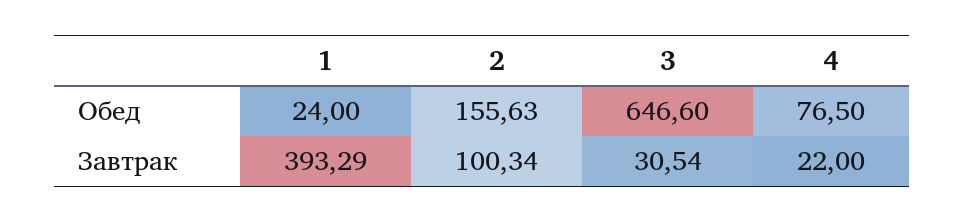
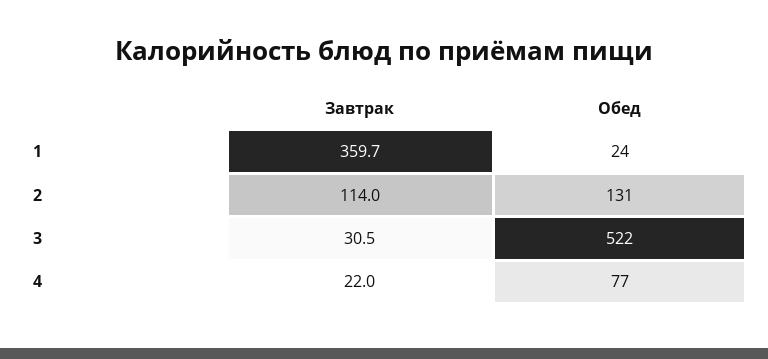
  {
    "1": {
      "Обед": 24,
-     "Завтрак": 393.29
+     "Завтрак": 359.7
    },
    "2": {
-     "Обед": 155.63,
+     "Обед": 131,
-     "Завтрак": 100.34
+     "Завтрак": 114
    },
    "3": {
-     "Обед": 646.6,
+     "Обед": 522,
      "Завтрак": 30.54
    },
    "4": {
      "Обед": 76.5,
      "Завтрак": 22
    }
  }

